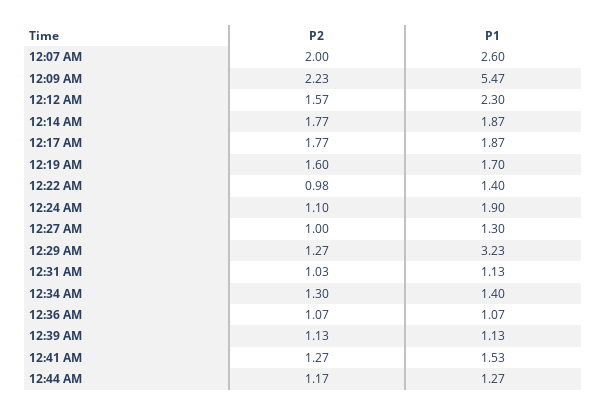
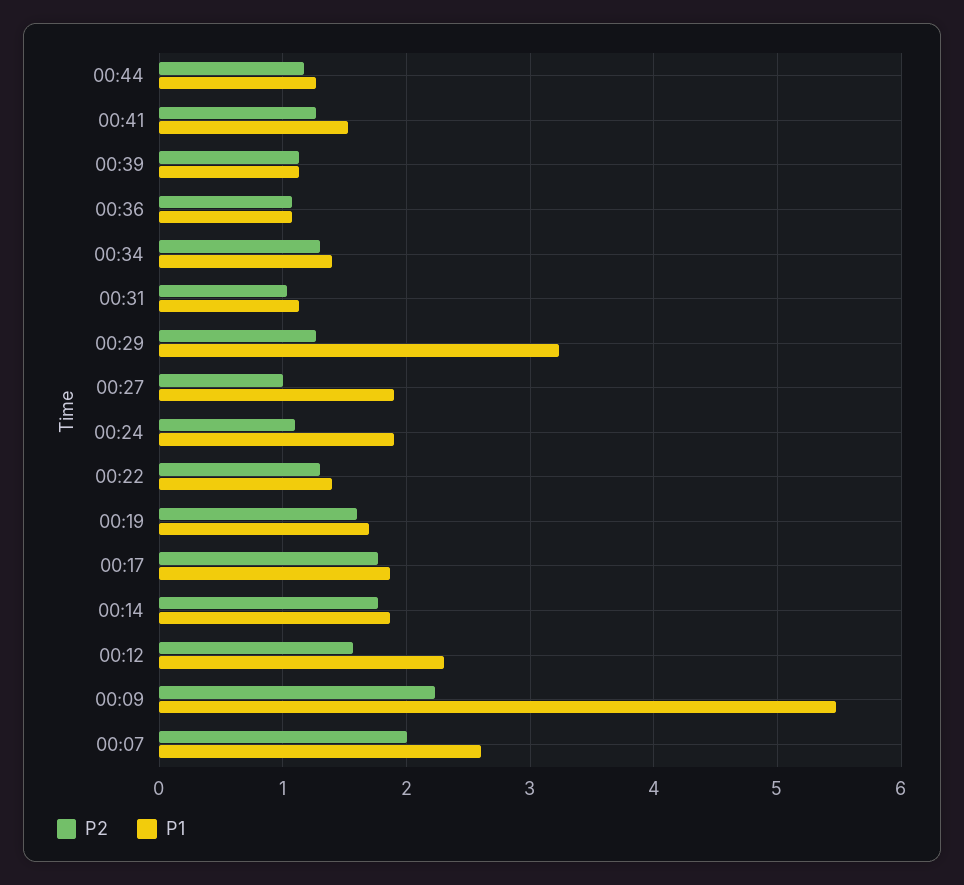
  {
    "P2": {
      "12:07 AM": 2,
      "12:09 AM": 2.23,
      "12:12 AM": 1.57,
      "12:14 AM": 1.77,
      "12:17 AM": 1.77,
      "12:19 AM": 1.6,
-     "12:22 AM": 0.98,
+     "12:22 AM": 1.3,
      "12:24 AM": 1.1,
      "12:27 AM": 1,
      "12:29 AM": 1.27,
      "12:31 AM": 1.03,
      "12:34 AM": 1.3,
      "12:36 AM": 1.07,
      "12:39 AM": 1.13,
      "12:41 AM": 1.27,
      "12:44 AM": 1.17
    },
    "P1": {
      "12:07 AM": 2.6,
      "12:09 AM": 5.47,
      "12:12 AM": 2.3,
      "12:14 AM": 1.87,
      "12:17 AM": 1.87,
      "12:19 AM": 1.7,
      "12:22 AM": 1.4,
      "12:24 AM": 1.9,
-     "12:27 AM": 1.3,
+     "12:27 AM": 1.9,
      "12:29 AM": 3.23,
      "12:31 AM": 1.13,
      "12:34 AM": 1.4,
      "12:36 AM": 1.07,
      "12:39 AM": 1.13,
      "12:41 AM": 1.53,
      "12:44 AM": 1.27
    }
  }

